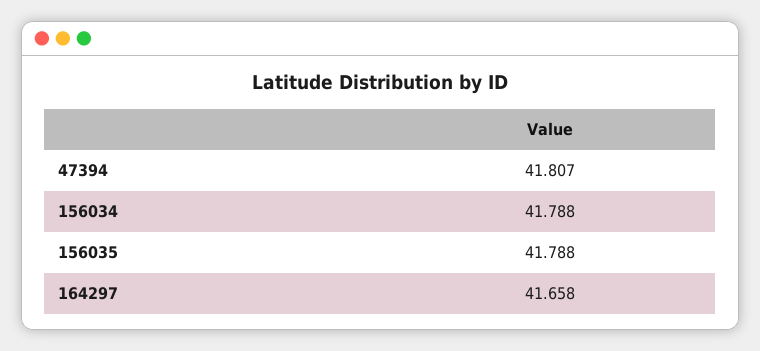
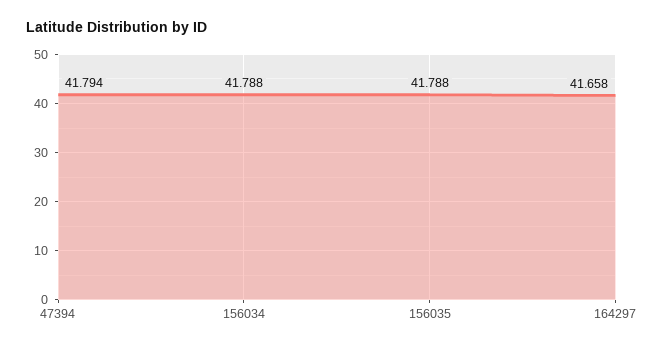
  {
-   "47394": 41.807,
+   "47394": 41.794,
    "156034": 41.788,
    "156035": 41.788,
    "164297": 41.658
  }

